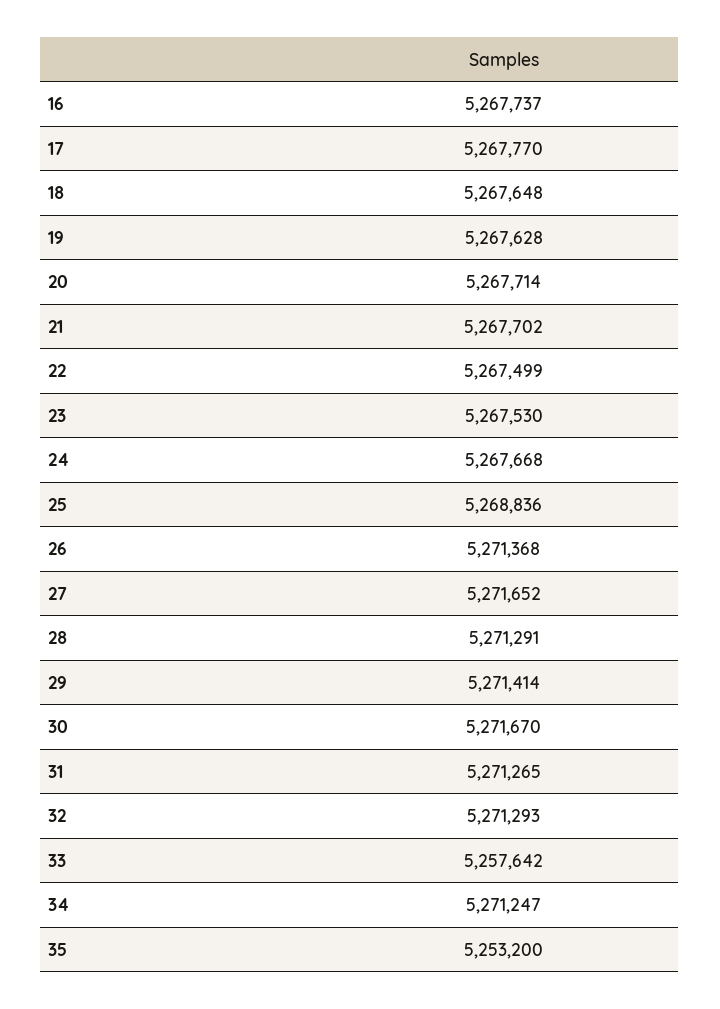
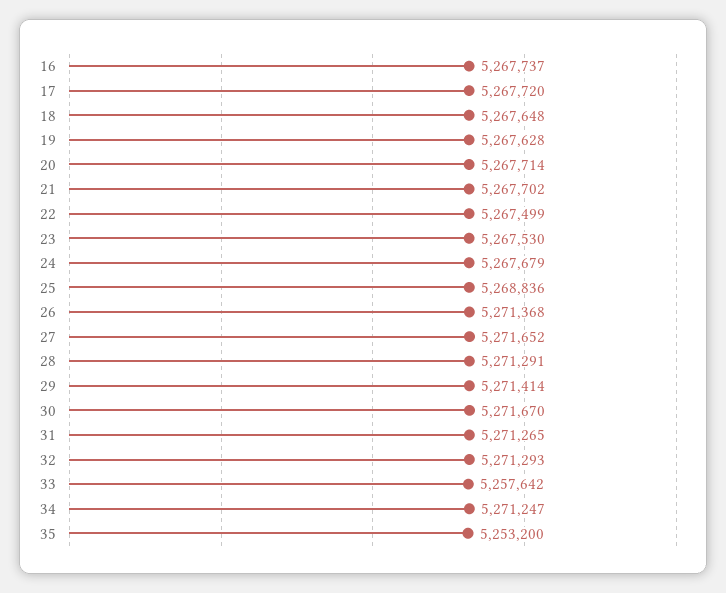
  {
    "16": 5267737,
-   "17": 5267770,
+   "17": 5267720,
    "18": 5267648,
    "19": 5267628,
    "20": 5267714,
    "21": 5267702,
    "22": 5267499,
    "23": 5267530,
-   "24": 5267668,
+   "24": 5267679,
    "25": 5268836,
    "26": 5271368,
    "27": 5271652,
    "28": 5271291,
    "29": 5271414,
    "30": 5271670,
    "31": 5271265,
    "32": 5271293,
    "33": 5257642,
    "34": 5271247,
    "35": 5253200
  }

